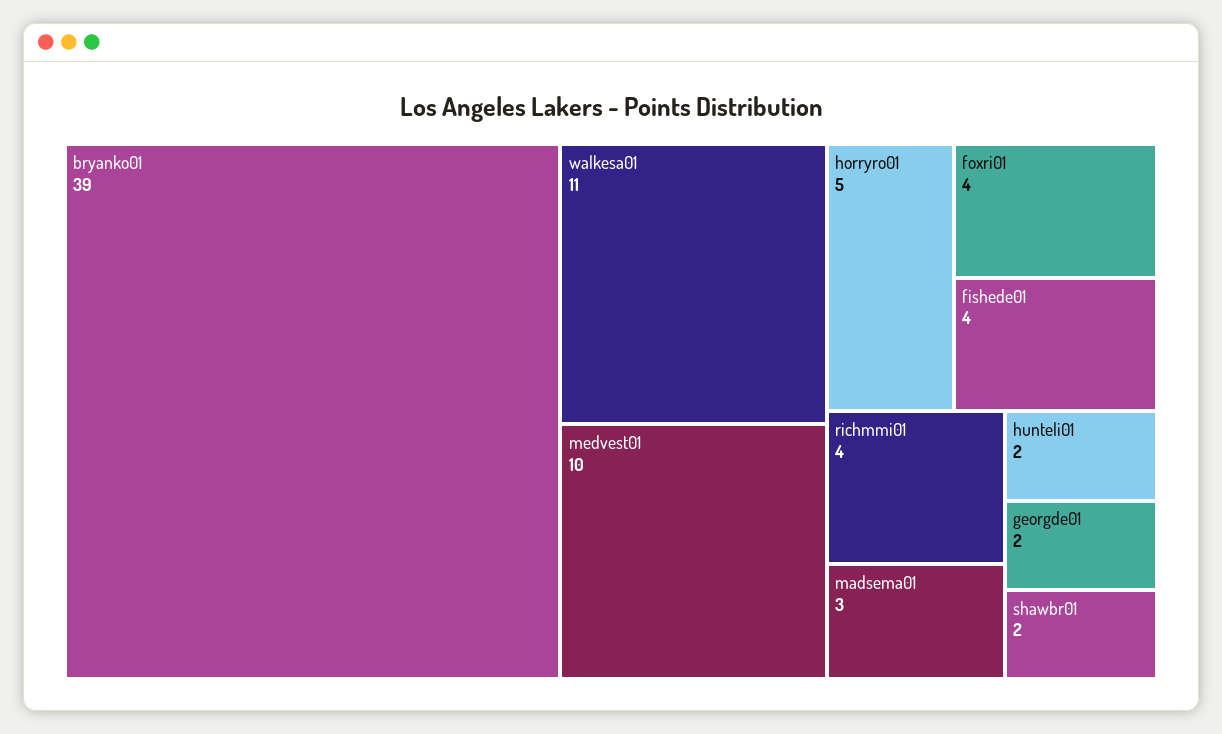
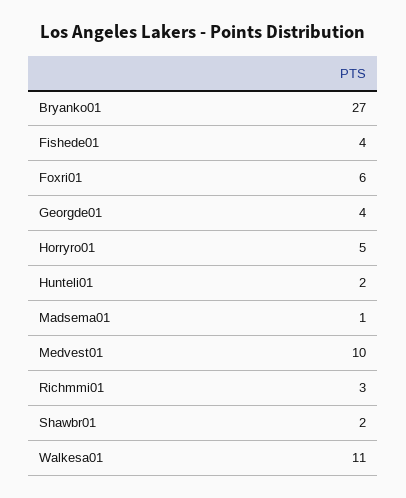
  {
-   "bryanko01": 39,
+   "bryanko01": 27,
    "walkesa01": 11,
    "medvest01": 10,
    "horryro01": 5,
-   "foxri01": 4,
+   "foxri01": 6,
    "fishede01": 4,
-   "richmmi01": 4,
+   "richmmi01": 3,
-   "madsema01": 3,
+   "madsema01": 1,
    "hunteli01": 2,
-   "georgde01": 2,
+   "georgde01": 4,
    "shawbr01": 2
  }

